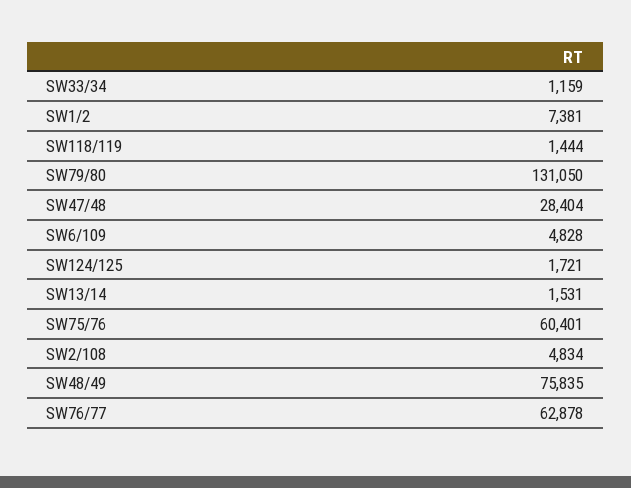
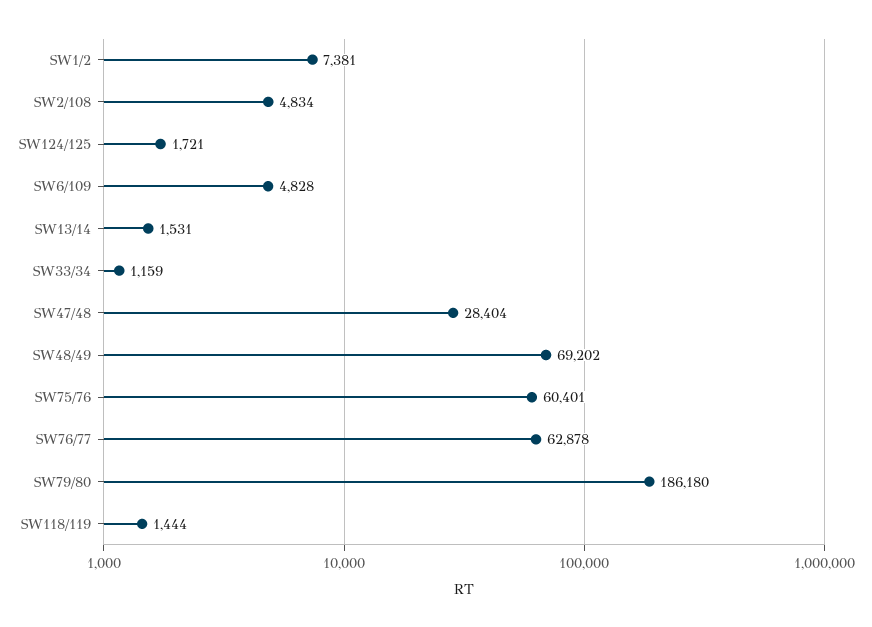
  {
    "SW33/34": 1159,
    "SW1/2": 7381,
    "SW118/119": 1444,
-   "SW79/80": 131050,
+   "SW79/80": 186180,
    "SW47/48": 28404,
    "SW6/109": 4828,
    "SW124/125": 1721,
    "SW13/14": 1531,
    "SW75/76": 60401,
    "SW2/108": 4834,
-   "SW48/49": 75835,
+   "SW48/49": 69202,
    "SW76/77": 62878
  }

